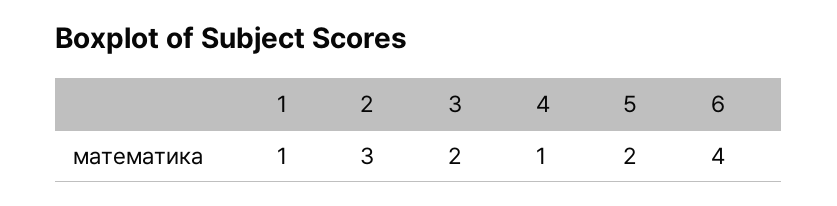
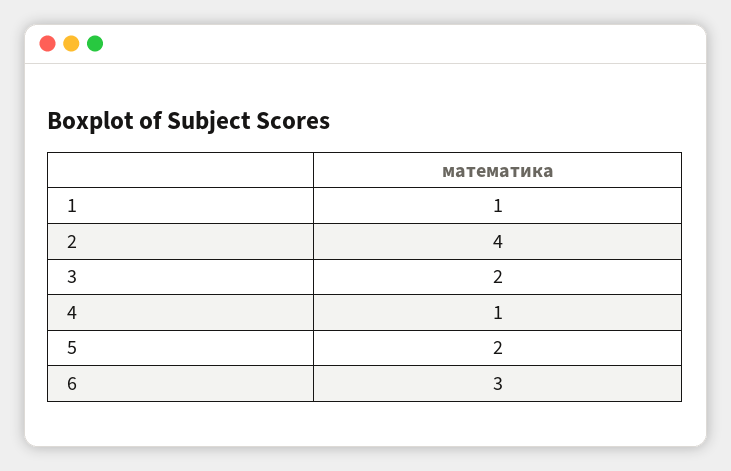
  {
    "1": 1,
-   "2": 3,
+   "2": 4,
    "3": 2,
    "4": 1,
    "5": 2,
-   "6": 4
+   "6": 3
  }

